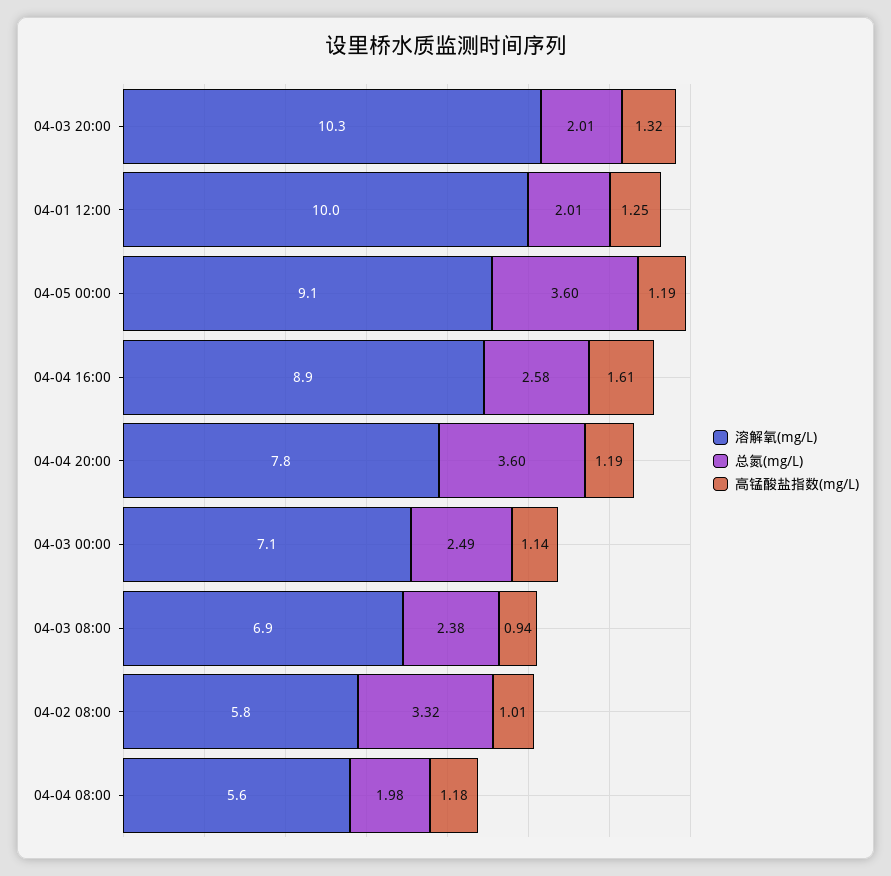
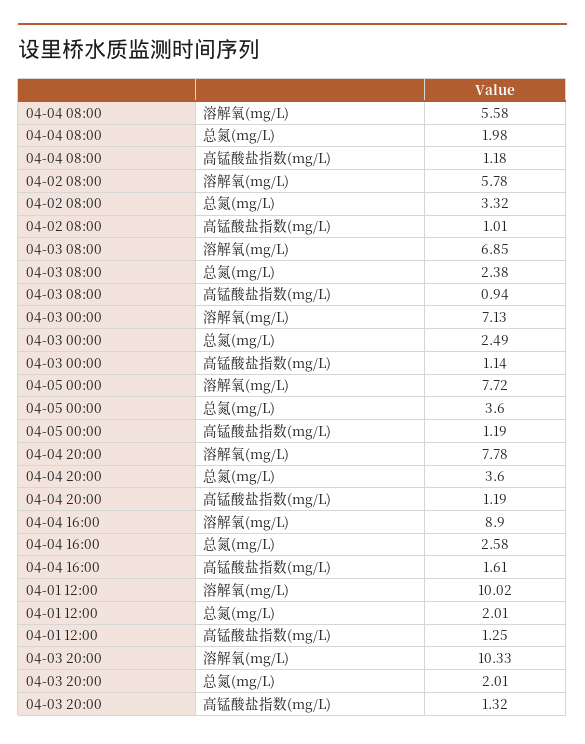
  {
    "溶解氧(mg/L)": {
      "04-03 20:00": 10.33,
      "04-01 12:00": 10.02,
-     "04-05 00:00": 9.1,
+     "04-05 00:00": 7.72,
      "04-04 16:00": 8.9,
      "04-04 20:00": 7.78,
      "04-03 00:00": 7.13,
      "04-03 08:00": 6.85,
      "04-02 08:00": 5.78,
      "04-04 08:00": 5.58
    },
    "总氮(mg/L)": {
      "04-03 20:00": 2.01,
      "04-01 12:00": 2.01,
      "04-05 00:00": 3.6,
      "04-04 16:00": 2.58,
      "04-04 20:00": 3.6,
      "04-03 00:00": 2.49,
      "04-03 08:00": 2.38,
      "04-02 08:00": 3.32,
      "04-04 08:00": 1.98
    },
    "高锰酸盐指数(mg/L)": {
      "04-03 20:00": 1.32,
      "04-01 12:00": 1.25,
      "04-05 00:00": 1.19,
      "04-04 16:00": 1.61,
      "04-04 20:00": 1.19,
      "04-03 00:00": 1.14,
      "04-03 08:00": 0.94,
      "04-02 08:00": 1.01,
      "04-04 08:00": 1.18
    }
  }

